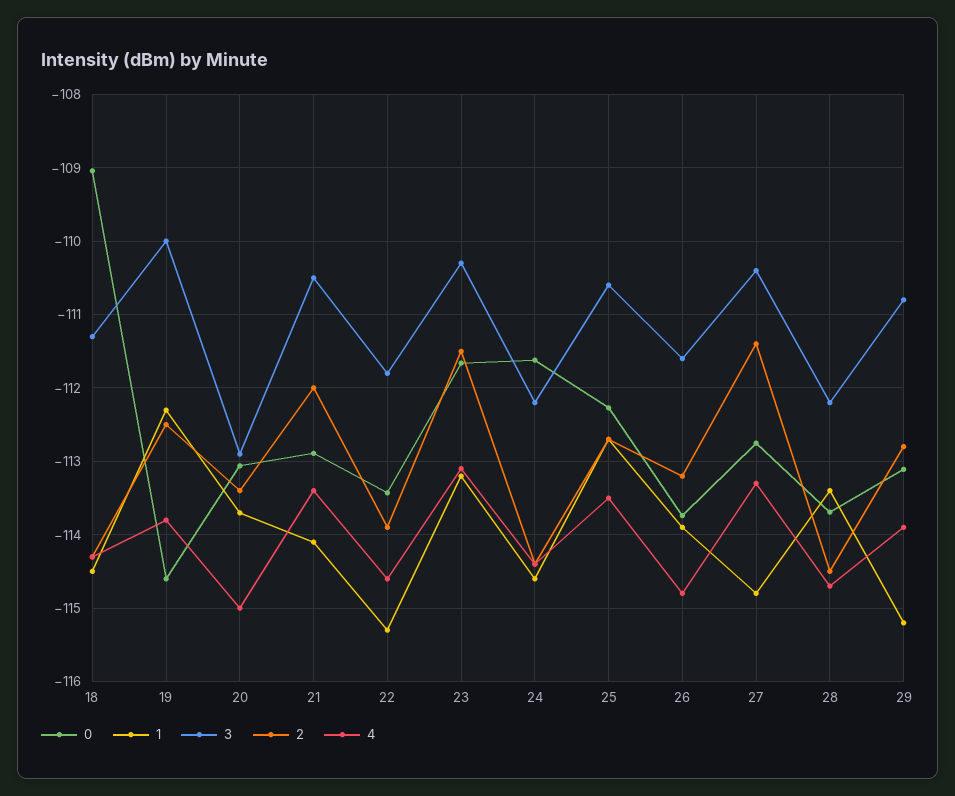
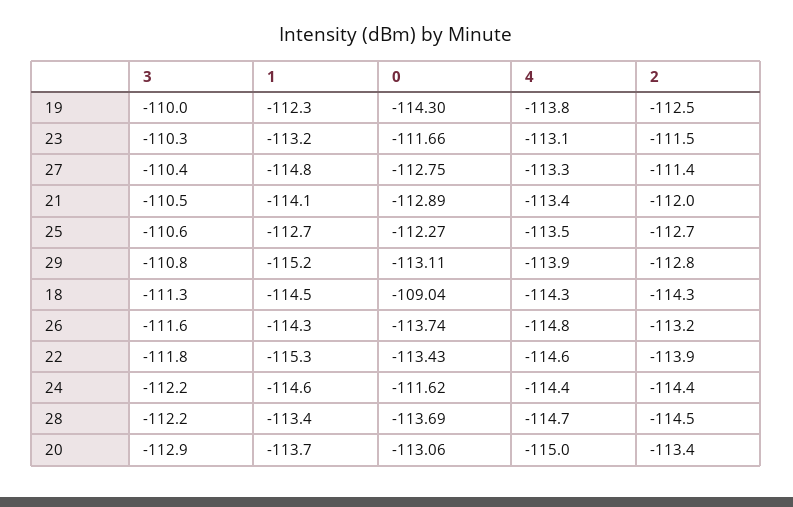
  {
    "0": {
      "18": -109.04,
-     "19": -114.6,
+     "19": -114.3,
      "20": -113.06,
      "21": -112.89,
      "22": -113.43,
      "23": -111.66,
      "24": -111.62,
      "25": -112.27,
      "26": -113.74,
      "27": -112.75,
      "28": -113.69,
      "29": -113.11
    },
    "1": {
      "18": -114.5,
      "19": -112.3,
      "20": -113.7,
      "21": -114.1,
      "22": -115.3,
      "23": -113.2,
      "24": -114.6,
      "25": -112.7,
-     "26": -113.9,
+     "26": -114.3,
      "27": -114.8,
      "28": -113.4,
      "29": -115.2
    },
    "3": {
      "18": -111.3,
      "19": -110,
      "20": -112.9,
      "21": -110.5,
      "22": -111.8,
      "23": -110.3,
      "24": -112.2,
      "25": -110.6,
      "26": -111.6,
      "27": -110.4,
      "28": -112.2,
      "29": -110.8
    },
    "2": {
      "18": -114.3,
      "19": -112.5,
      "20": -113.4,
      "21": -112,
      "22": -113.9,
      "23": -111.5,
      "24": -114.4,
      "25": -112.7,
      "26": -113.2,
      "27": -111.4,
      "28": -114.5,
      "29": -112.8
    },
    "4": {
      "18": -114.3,
      "19": -113.8,
      "20": -115,
      "21": -113.4,
      "22": -114.6,
      "23": -113.1,
      "24": -114.4,
      "25": -113.5,
      "26": -114.8,
      "27": -113.3,
      "28": -114.7,
      "29": -113.9
    }
  }

